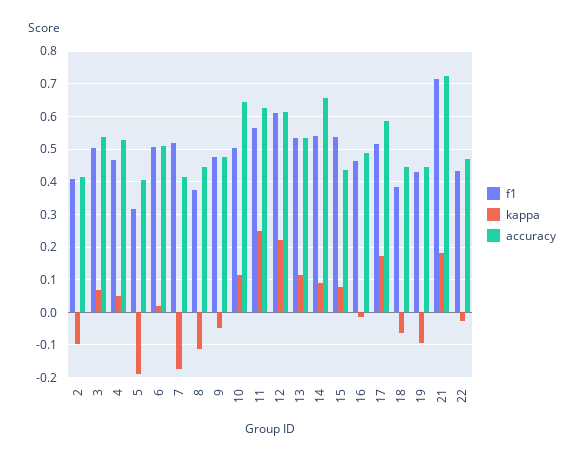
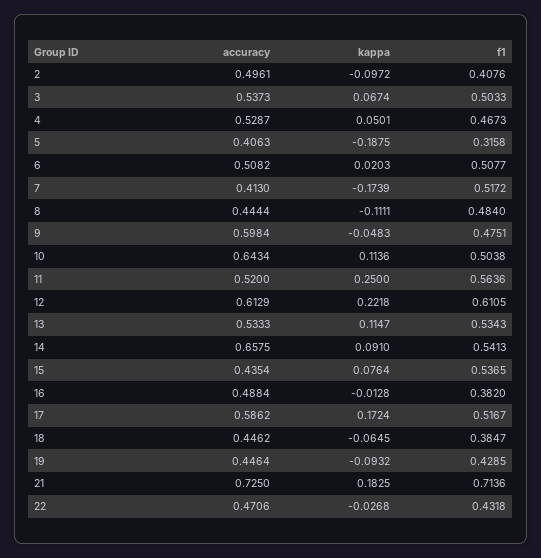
  {
    "f1": {
      "2": 0.4076,
      "3": 0.5033,
      "4": 0.4673,
      "5": 0.3158,
      "6": 0.5077,
      "7": 0.5172,
-     "8": 0.38,
+     "8": 0.484,
      "9": 0.4751,
      "10": 0.5038,
      "11": 0.5636,
      "12": 0.6105,
      "13": 0.5343,
      "14": 0.5413,
      "15": 0.5365,
-     "16": 0.46,
+     "16": 0.382,
      "17": 0.5167,
      "18": 0.3847,
      "19": 0.4285,
      "21": 0.7136,
      "22": 0.4318
    },
    "kappa": {
      "2": -0.0972,
      "3": 0.0674,
      "4": 0.0501,
      "5": -0.1875,
      "6": 0.0203,
      "7": -0.1739,
      "8": -0.1111,
      "9": -0.0483,
      "10": 0.1136,
      "11": 0.25,
      "12": 0.2218,
      "13": 0.1147,
      "14": 0.091,
      "15": 0.0764,
      "16": -0.0128,
      "17": 0.1724,
      "18": -0.0645,
      "19": -0.0932,
      "21": 0.1825,
      "22": -0.0268
    },
    "accuracy": {
-     "2": 0.42,
+     "2": 0.4961,
      "3": 0.5373,
      "4": 0.5287,
      "5": 0.4063,
      "6": 0.5082,
      "7": 0.413,
      "8": 0.4444,
-     "9": 0.48,
+     "9": 0.5984,
      "10": 0.6434,
-     "11": 0.62,
+     "11": 0.52,
      "12": 0.6129,
      "13": 0.5333,
      "14": 0.6575,
      "15": 0.4354,
      "16": 0.4884,
      "17": 0.5862,
      "18": 0.4462,
      "19": 0.4464,
      "21": 0.725,
      "22": 0.4706
    }
  }

